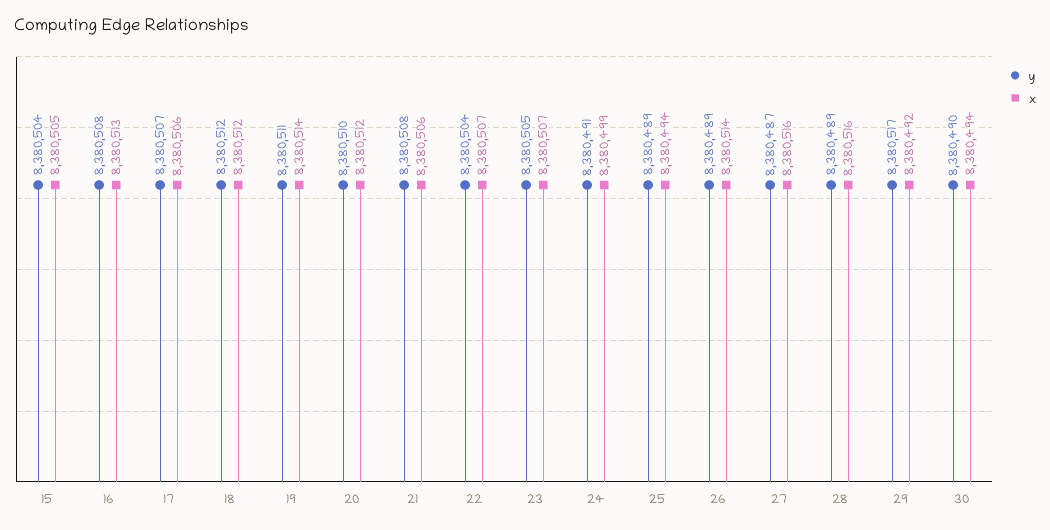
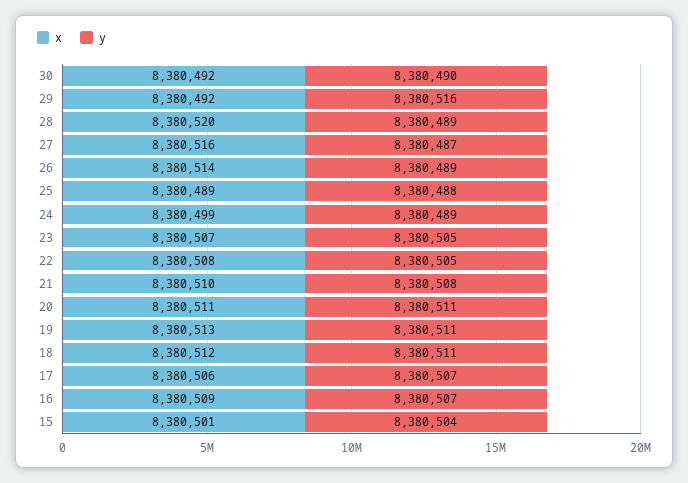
  {
    "y": {
      "15": 8380504,
-     "16": 8380508,
+     "16": 8380507,
      "17": 8380507,
-     "18": 8380512,
+     "18": 8380511,
      "19": 8380511,
-     "20": 8380510,
+     "20": 8380511,
      "21": 8380508,
-     "22": 8380504,
+     "22": 8380505,
      "23": 8380505,
-     "24": 8380491,
+     "24": 8380489,
-     "25": 8380489,
+     "25": 8380488,
      "26": 8380489,
      "27": 8380487,
      "28": 8380489,
-     "29": 8380517,
+     "29": 8380516,
      "30": 8380490
    },
    "x": {
-     "15": 8380505,
+     "15": 8380501,
-     "16": 8380513,
+     "16": 8380509,
      "17": 8380506,
      "18": 8380512,
-     "19": 8380514,
+     "19": 8380513,
-     "20": 8380512,
+     "20": 8380511,
-     "21": 8380506,
+     "21": 8380510,
-     "22": 8380507,
+     "22": 8380508,
      "23": 8380507,
      "24": 8380499,
-     "25": 8380494,
+     "25": 8380489,
      "26": 8380514,
      "27": 8380516,
-     "28": 8380516,
+     "28": 8380520,
      "29": 8380492,
-     "30": 8380494
+     "30": 8380492
    }
  }

